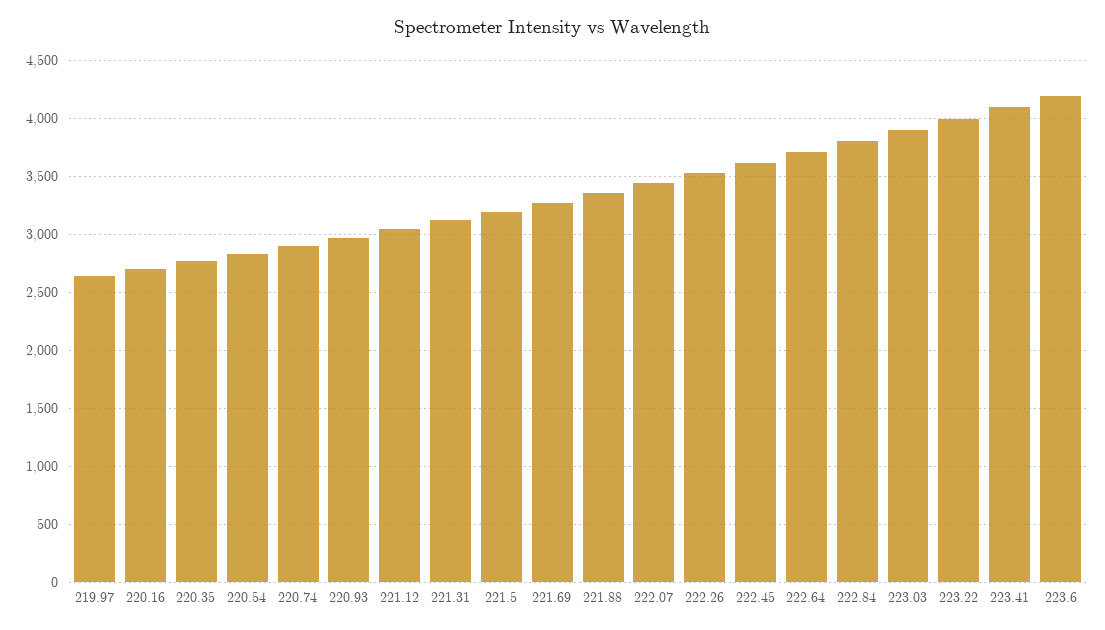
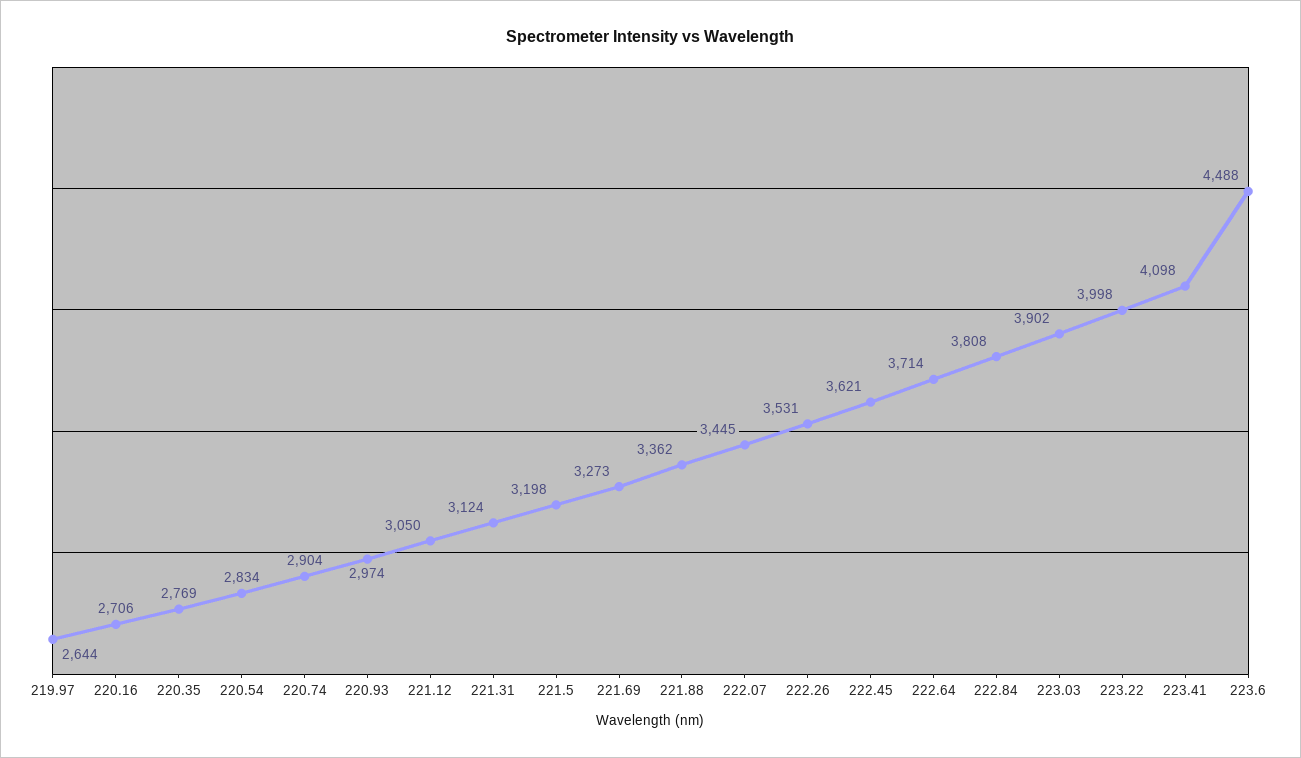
  {
    "219.97": 2644,
    "220.16": 2706,
    "220.35": 2769,
    "220.54": 2834,
    "220.74": 2904,
    "220.93": 2974,
    "221.12": 3050,
    "221.31": 3124,
    "221.5": 3198,
    "221.69": 3273,
    "221.88": 3362,
    "222.07": 3445,
    "222.26": 3531,
    "222.45": 3621,
    "222.64": 3714,
    "222.84": 3808,
    "223.03": 3902,
    "223.22": 3998,
    "223.41": 4098,
-   "223.6": 4200
+   "223.6": 4488
  }

